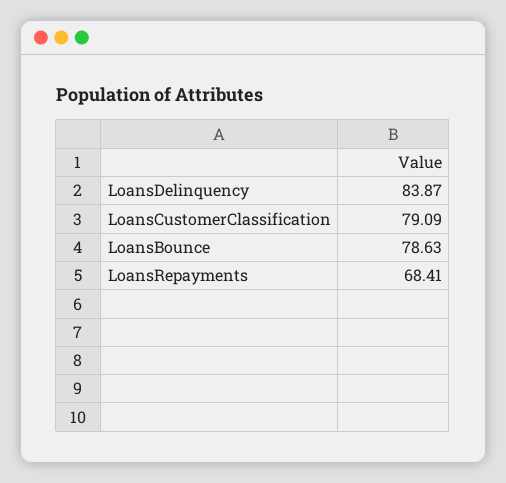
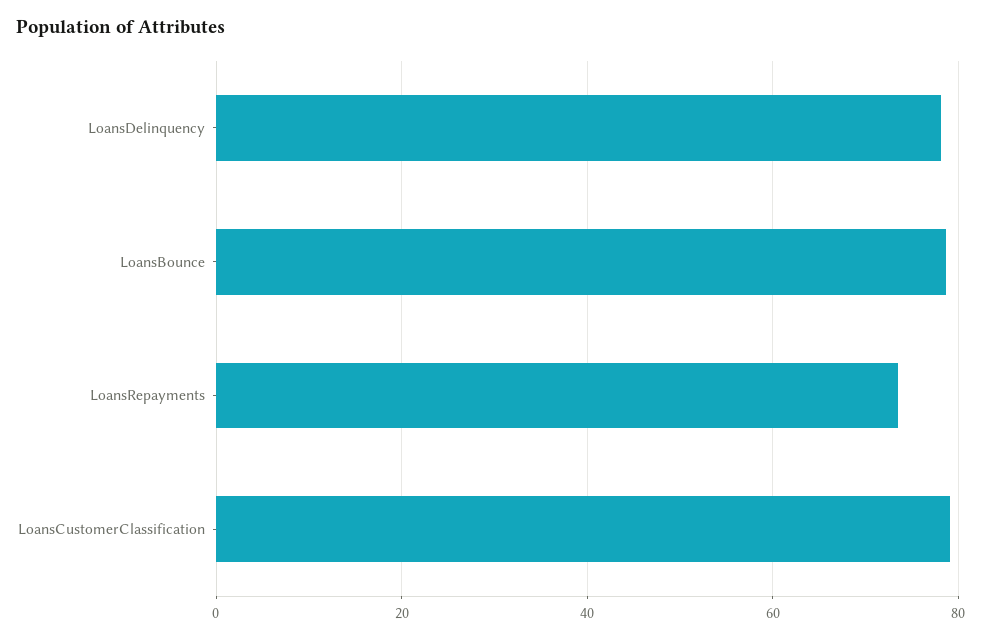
  {
-   "LoansDelinquency": 83.87,
+   "LoansDelinquency": 78,
    "LoansCustomerClassification": 79.09,
    "LoansBounce": 78.63,
-   "LoansRepayments": 68.41
+   "LoansRepayments": 74
  }

